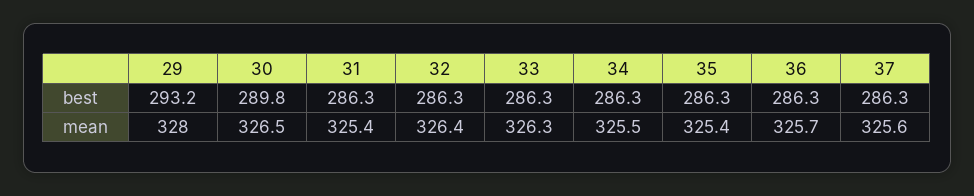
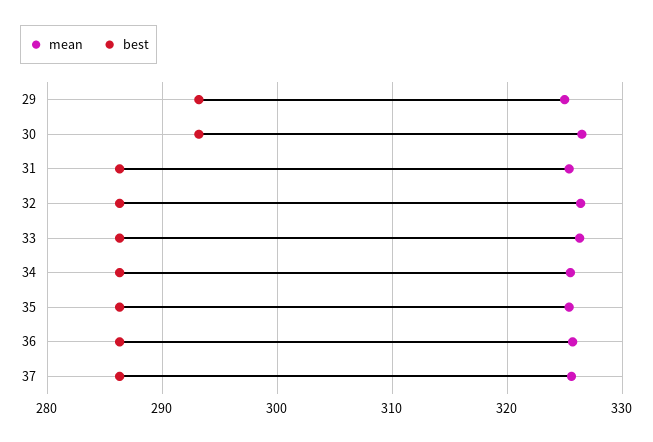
  {
    "best": {
      "29": 293.2,
-     "30": 289.8,
+     "30": 293,
      "31": 286.3,
      "32": 286.3,
      "33": 286.3,
      "34": 286.3,
      "35": 286.3,
      "36": 286.3,
      "37": 286.3
    },
    "mean": {
-     "29": 328,
+     "29": 325,
      "30": 326.5,
      "31": 325.4,
      "32": 326.4,
      "33": 326.3,
      "34": 325.5,
      "35": 325.4,
      "36": 325.7,
      "37": 325.6
    }
  }

